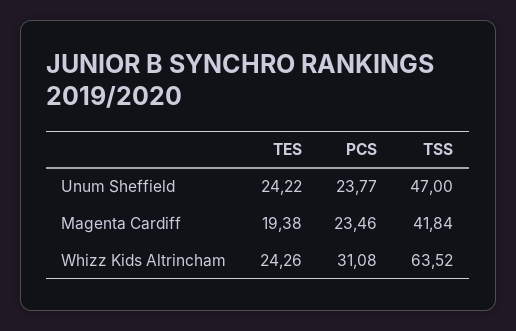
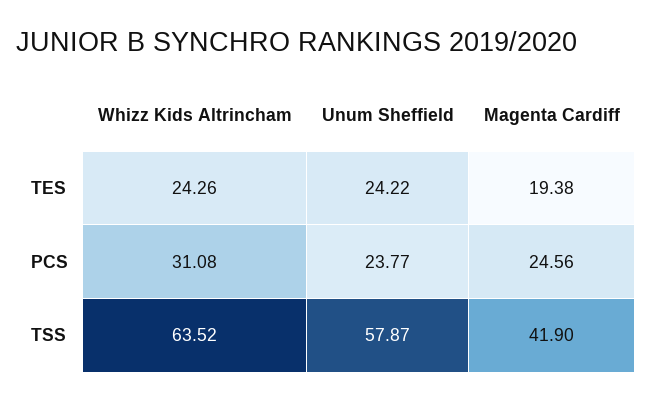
  {
    "TES": {
      "Unum Sheffield": 24.22,
      "Magenta Cardiff": 19.38,
      "Whizz Kids Altrincham": 24.26
    },
    "PCS": {
      "Unum Sheffield": 23.77,
-     "Magenta Cardiff": 23.46,
+     "Magenta Cardiff": 24.56,
      "Whizz Kids Altrincham": 31.08
    },
    "TSS": {
-     "Unum Sheffield": 47,
+     "Unum Sheffield": 57.87,
-     "Magenta Cardiff": 41.84,
+     "Magenta Cardiff": 41.9,
      "Whizz Kids Altrincham": 63.52
    }
  }

